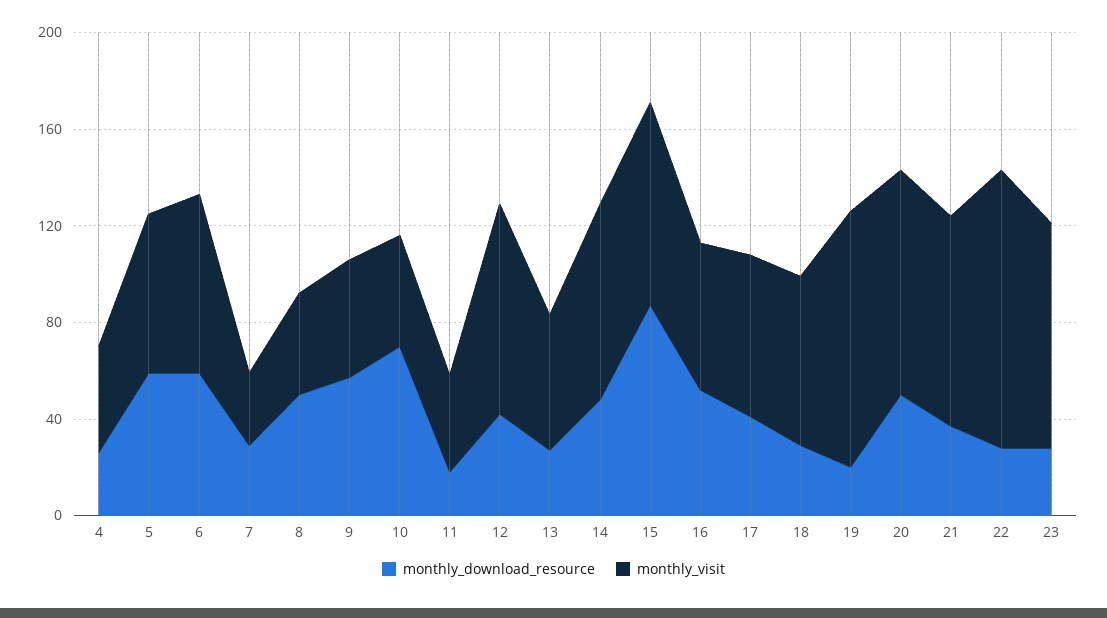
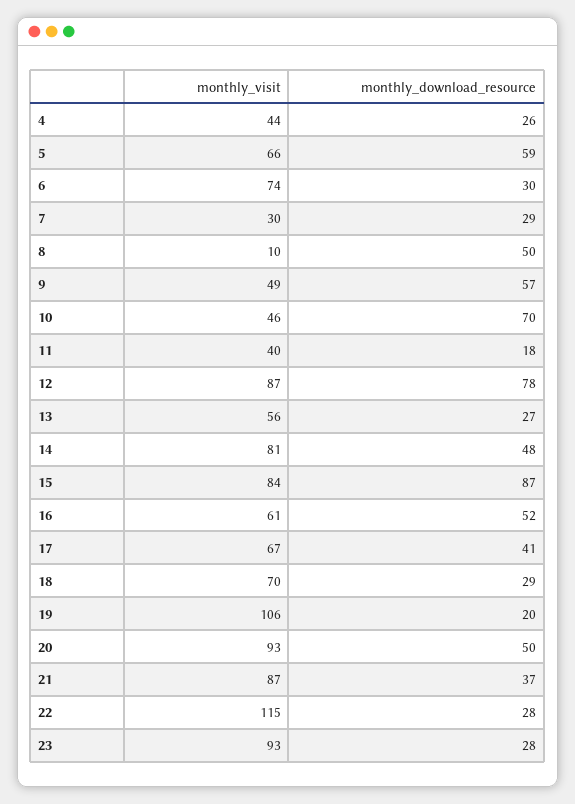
  {
    "monthly_download_resource": {
      "4": 26,
      "5": 59,
-     "6": 60,
+     "6": 30,
      "7": 29,
      "8": 50,
      "9": 57,
      "10": 70,
      "11": 18,
-     "12": 40,
+     "12": 78,
      "13": 27,
      "14": 48,
      "15": 87,
      "16": 52,
      "17": 41,
      "18": 29,
      "19": 20,
      "20": 50,
      "21": 37,
      "22": 28,
      "23": 28
    },
    "monthly_visit": {
      "4": 44,
      "5": 66,
      "6": 74,
      "7": 30,
-     "8": 40,
+     "8": 10,
      "9": 49,
      "10": 46,
      "11": 40,
      "12": 87,
      "13": 56,
      "14": 81,
      "15": 84,
      "16": 61,
      "17": 67,
      "18": 70,
      "19": 106,
      "20": 93,
      "21": 87,
      "22": 115,
      "23": 93
    }
  }

